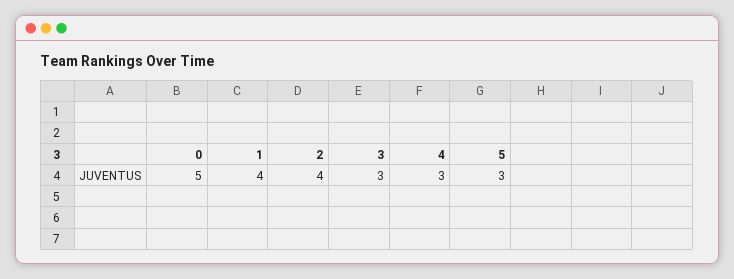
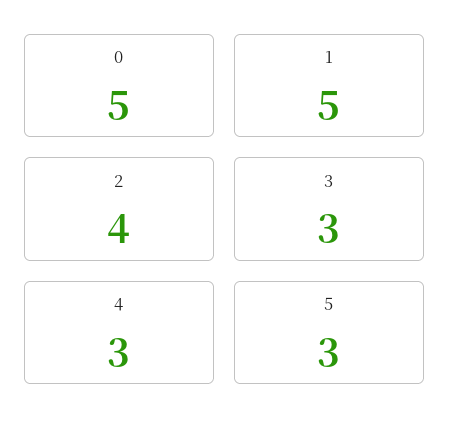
  {
    "0": 5,
-   "1": 4,
+   "1": 5,
    "2": 4,
    "3": 3,
    "4": 3,
    "5": 3
  }

